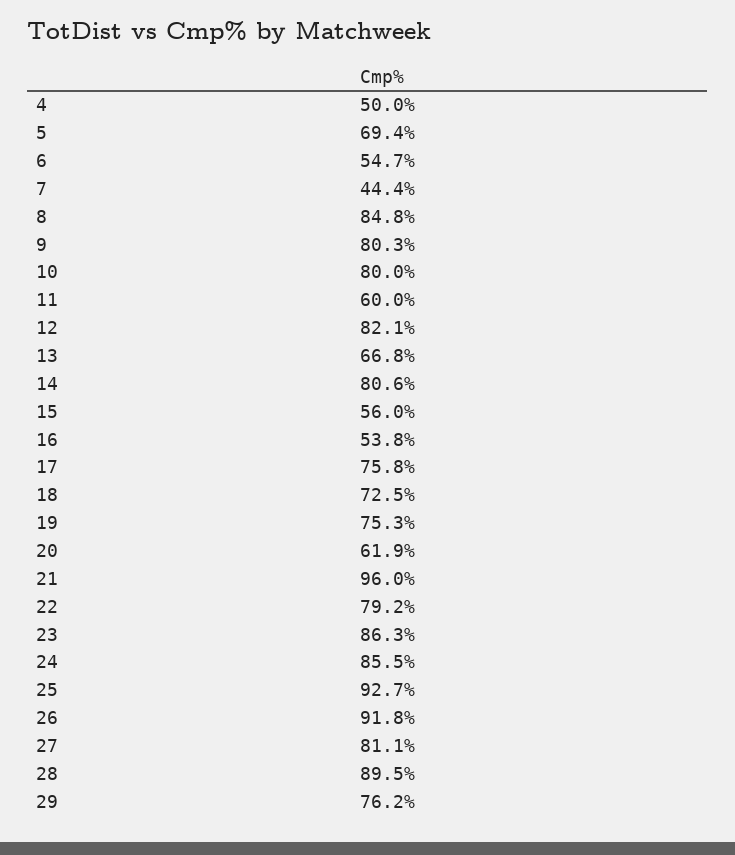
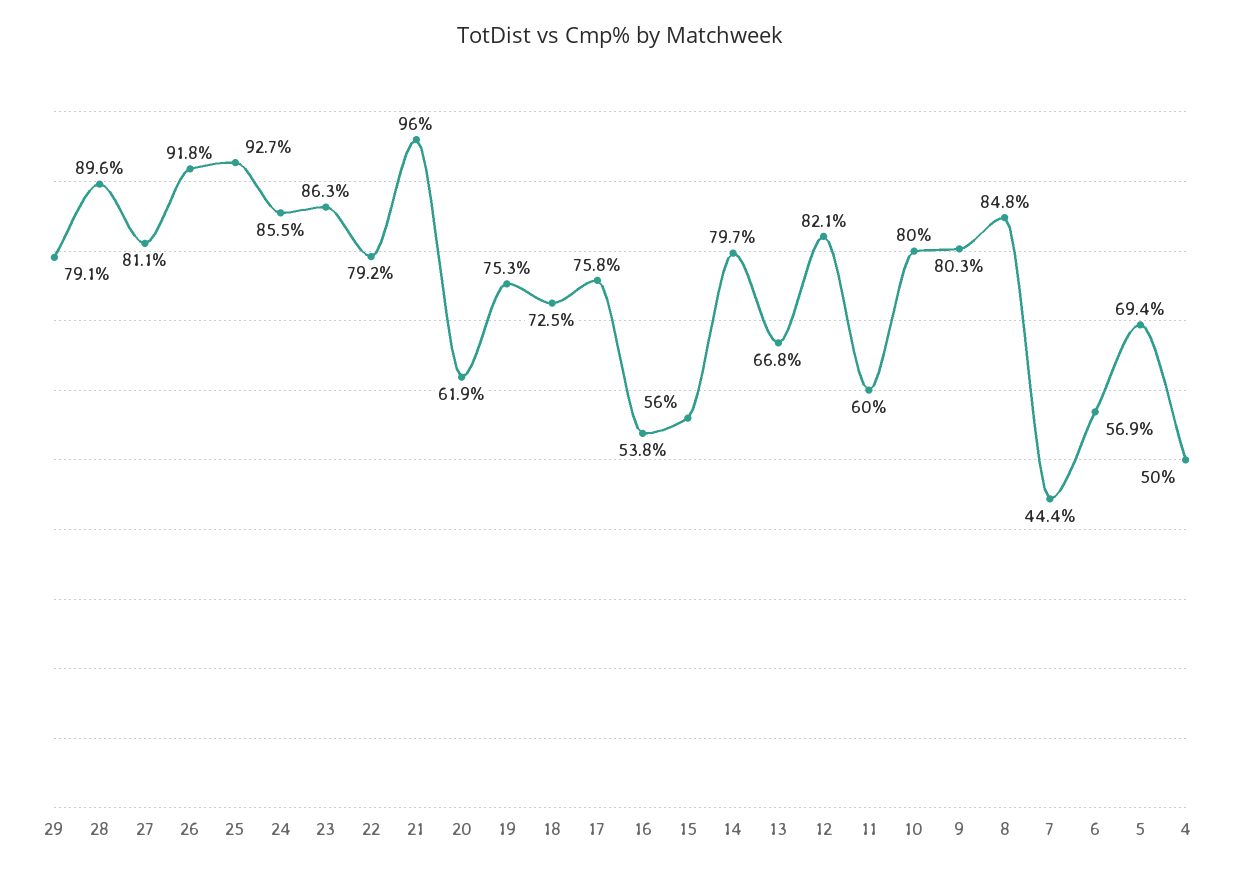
  {
    "4": 50,
    "5": 69.4,
-   "6": 54.7,
+   "6": 56.9,
    "7": 44.4,
    "8": 84.8,
    "9": 80.3,
    "10": 80,
    "11": 60,
    "12": 82.1,
    "13": 66.8,
-   "14": 80.6,
+   "14": 79.7,
    "15": 56,
    "16": 53.8,
    "17": 75.8,
    "18": 72.5,
    "19": 75.3,
    "20": 61.9,
    "21": 96,
    "22": 79.2,
    "23": 86.3,
    "24": 85.5,
    "25": 92.7,
    "26": 91.8,
    "27": 81.1,
-   "28": 89.5,
+   "28": 89.6,
-   "29": 76.2
+   "29": 79.1
  }

